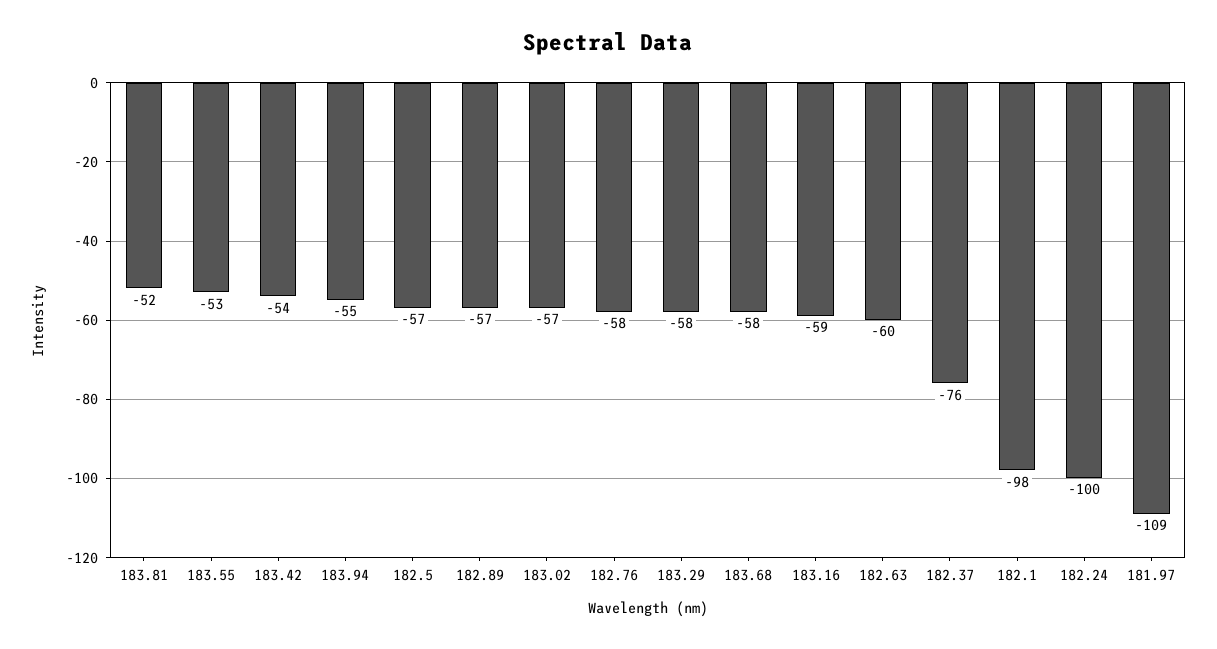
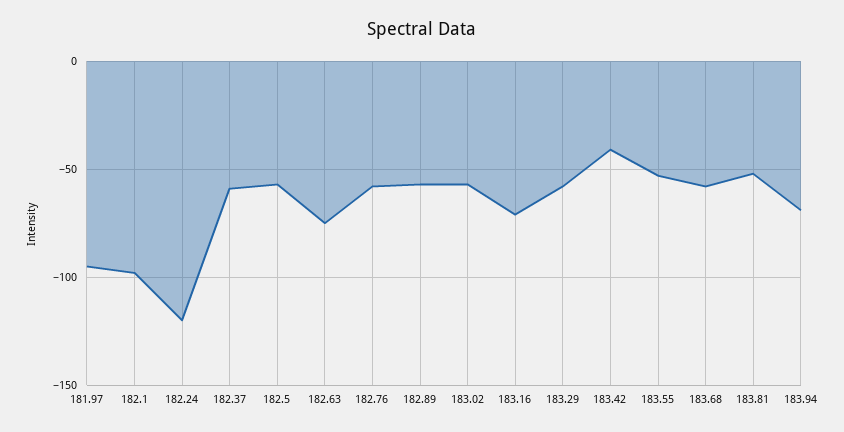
  {
    "183.81": -52,
    "183.55": -53,
-   "183.42": -54,
+   "183.42": -40,
-   "183.94": -55,
+   "183.94": -70,
    "182.5": -57,
    "182.89": -57,
    "183.02": -57,
    "182.76": -58,
    "183.29": -58,
    "183.68": -58,
-   "183.16": -59,
+   "183.16": -70,
-   "182.63": -60,
+   "182.63": -75,
-   "182.37": -76,
+   "182.37": -60,
    "182.1": -98,
-   "182.24": -100,
+   "182.24": -120,
-   "181.97": -109
+   "181.97": -95
  }

